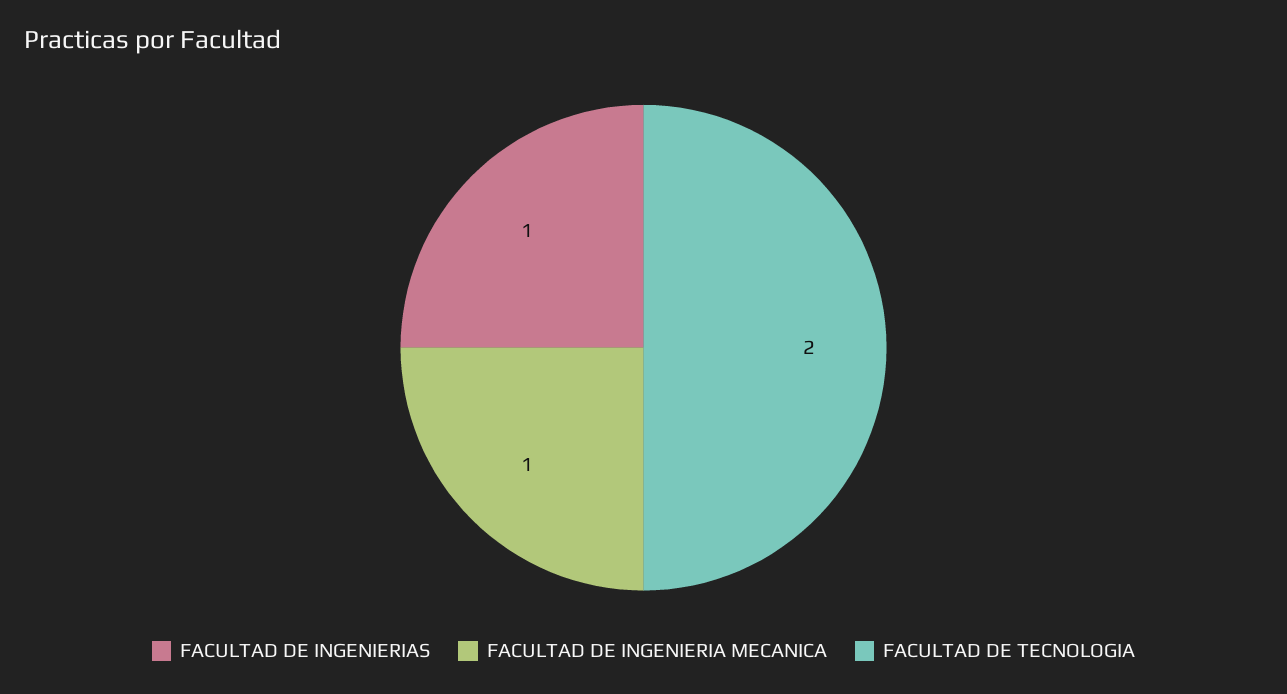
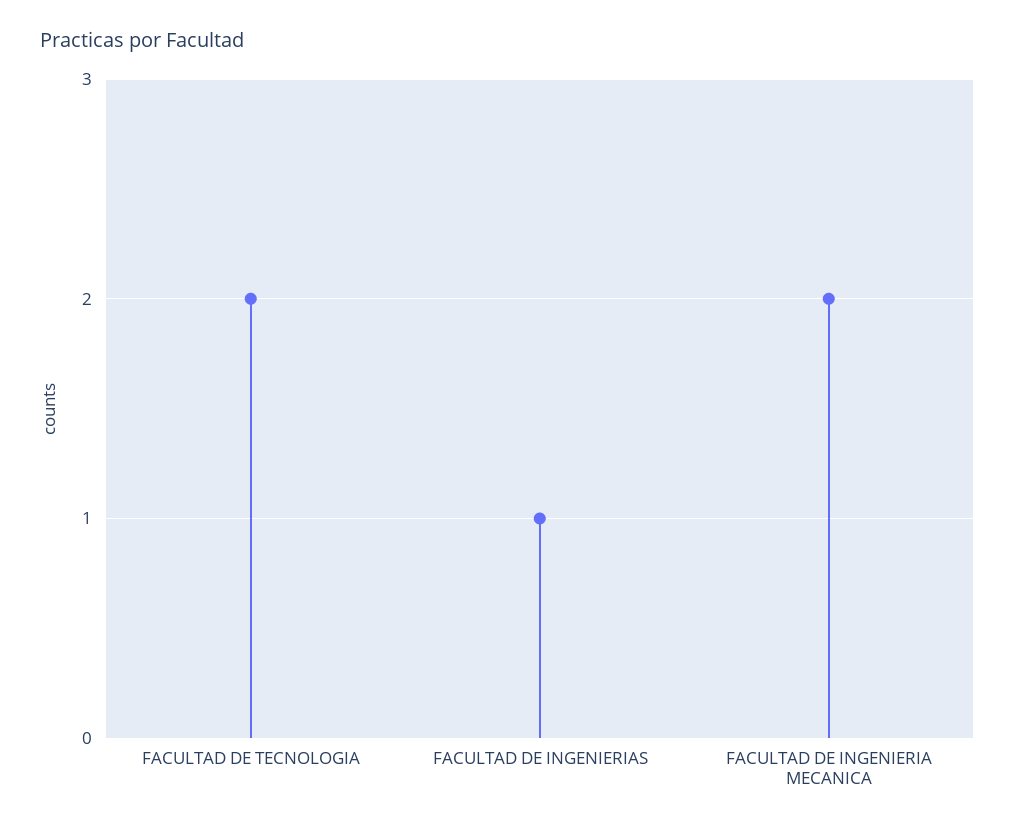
  {
    "FACULTAD DE INGENIERIAS": 1,
-   "FACULTAD DE INGENIERIA MECANICA": 1,
+   "FACULTAD DE INGENIERIA MECANICA": 2,
    "FACULTAD DE TECNOLOGIA": 2
  }

